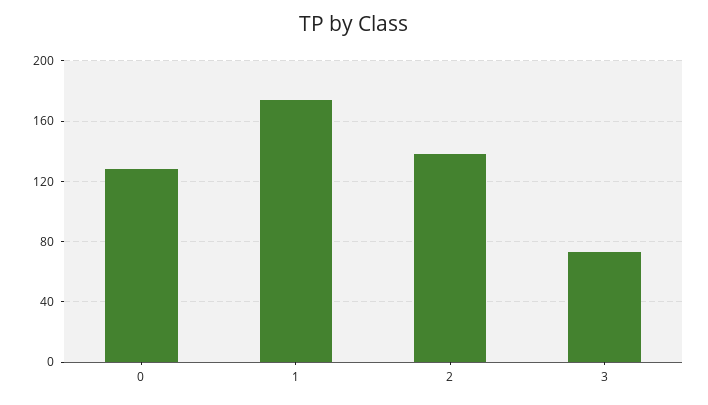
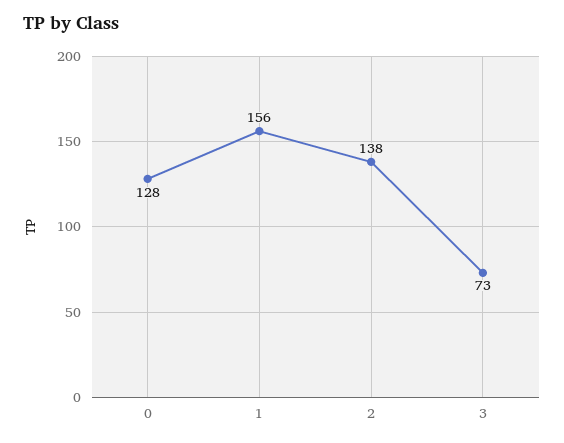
  {
    "0": 128,
-   "1": 175,
+   "1": 156,
    "2": 138,
    "3": 73
  }

